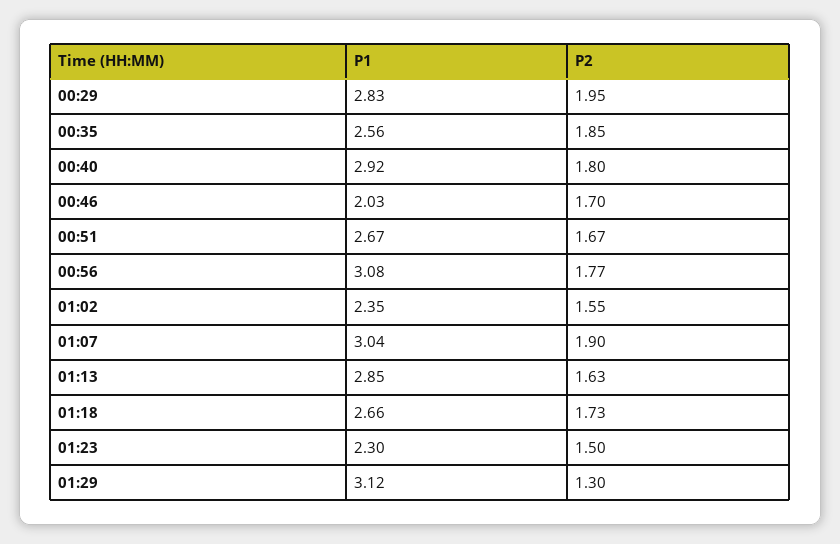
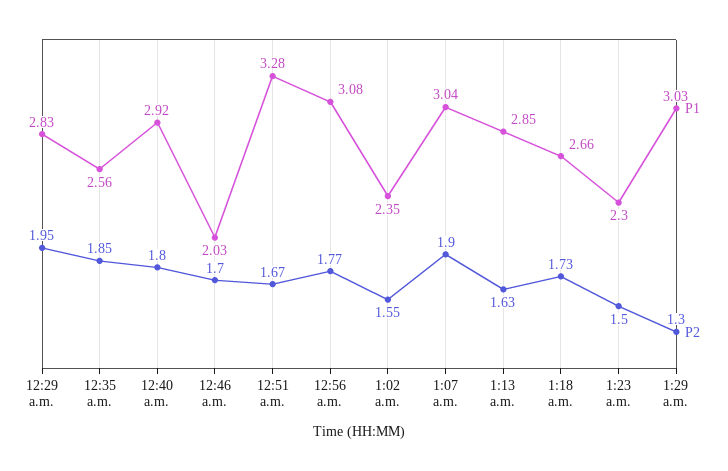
  {
    "P1": {
      "00:29": 2.83,
      "00:35": 2.56,
      "00:40": 2.92,
      "00:46": 2.03,
-     "00:51": 2.67,
+     "00:51": 3.28,
      "00:56": 3.08,
      "01:02": 2.35,
      "01:07": 3.04,
      "01:13": 2.85,
      "01:18": 2.66,
      "01:23": 2.3,
-     "01:29": 3.12
+     "01:29": 3.03
    },
    "P2": {
      "00:29": 1.95,
      "00:35": 1.85,
      "00:40": 1.8,
      "00:46": 1.7,
      "00:51": 1.67,
      "00:56": 1.77,
      "01:02": 1.55,
      "01:07": 1.9,
      "01:13": 1.63,
      "01:18": 1.73,
      "01:23": 1.5,
      "01:29": 1.3
    }
  }

